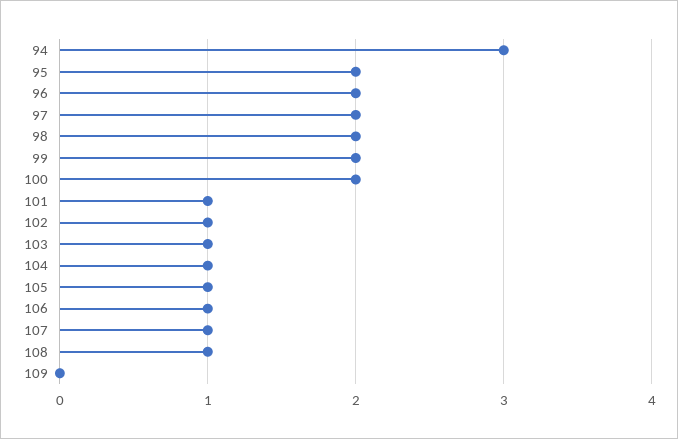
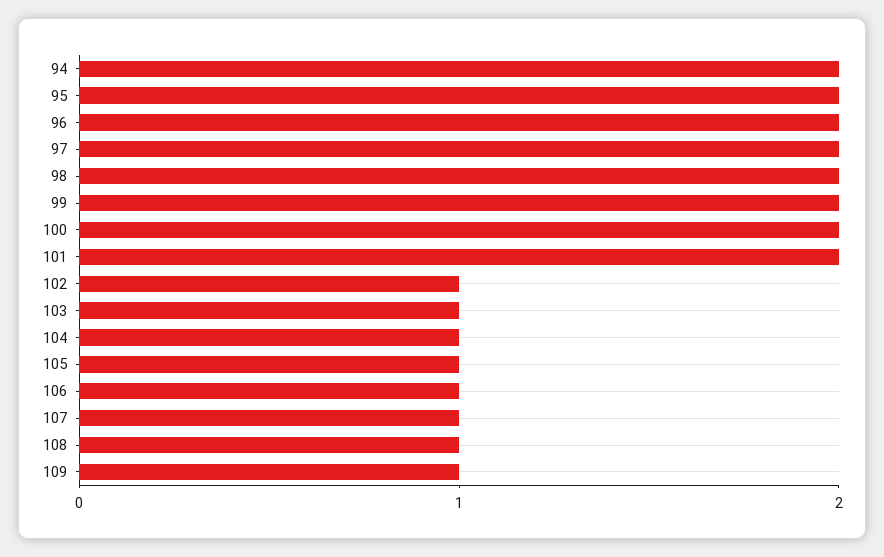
  {
-   "94": 3,
+   "94": 2,
    "95": 2,
    "96": 2,
    "97": 2,
    "98": 2,
    "99": 2,
    "100": 2,
-   "101": 1,
+   "101": 2,
    "102": 1,
    "103": 1,
    "104": 1,
    "105": 1,
    "106": 1,
    "107": 1,
    "108": 1,
-   "109": 0
+   "109": 1
  }

